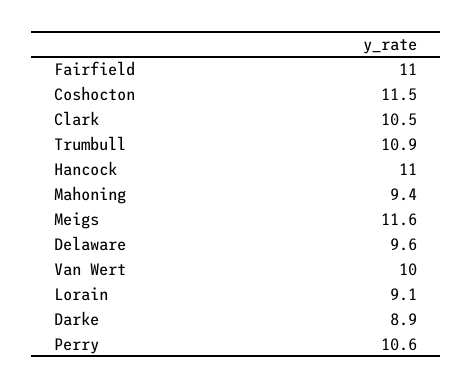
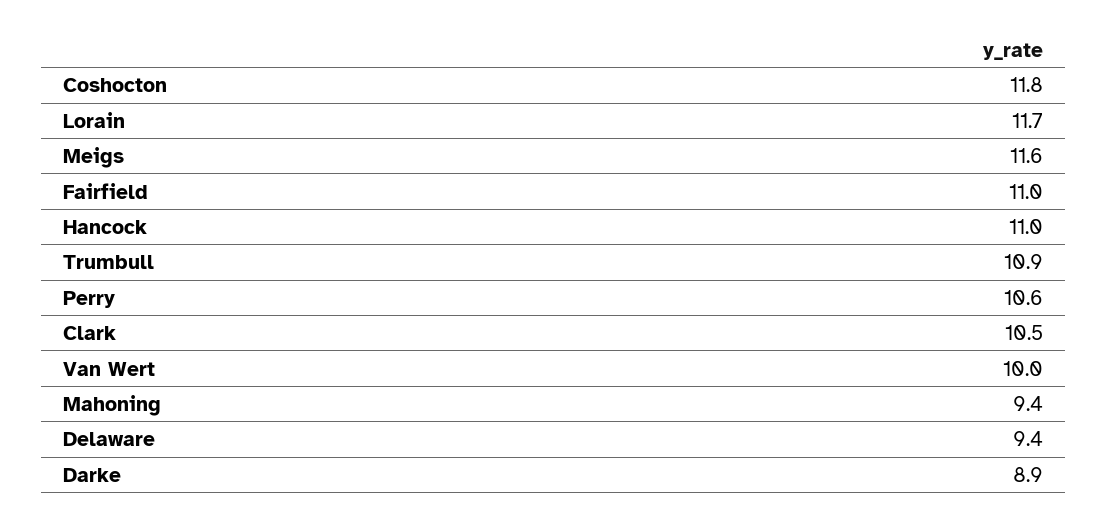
  {
    "Fairfield": 11,
-   "Coshocton": 11.5,
+   "Coshocton": 11.8,
    "Clark": 10.5,
    "Trumbull": 10.9,
    "Hancock": 11,
    "Mahoning": 9.4,
    "Meigs": 11.6,
-   "Delaware": 9.6,
+   "Delaware": 9.4,
    "Van Wert": 10,
-   "Lorain": 9.1,
+   "Lorain": 11.7,
    "Darke": 8.9,
    "Perry": 10.6
  }

